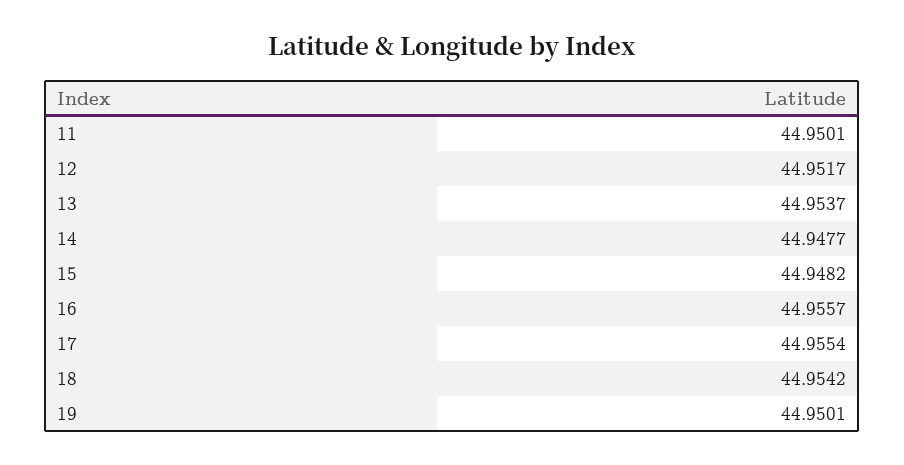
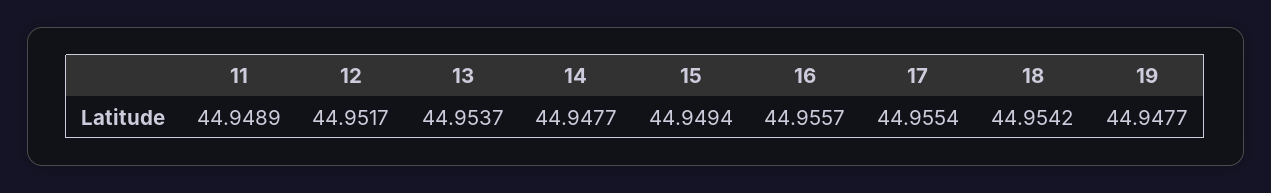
  {
-   "11": 44.9501,
+   "11": 44.9489,
    "12": 44.9517,
    "13": 44.9537,
    "14": 44.9477,
-   "15": 44.9482,
+   "15": 44.9494,
    "16": 44.9557,
    "17": 44.9554,
    "18": 44.9542,
-   "19": 44.9501
+   "19": 44.9477
  }

